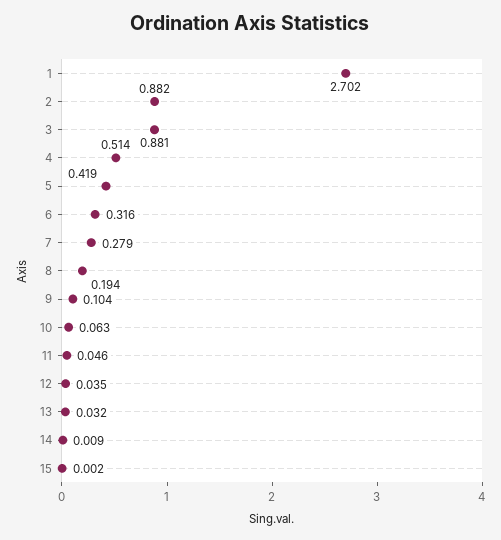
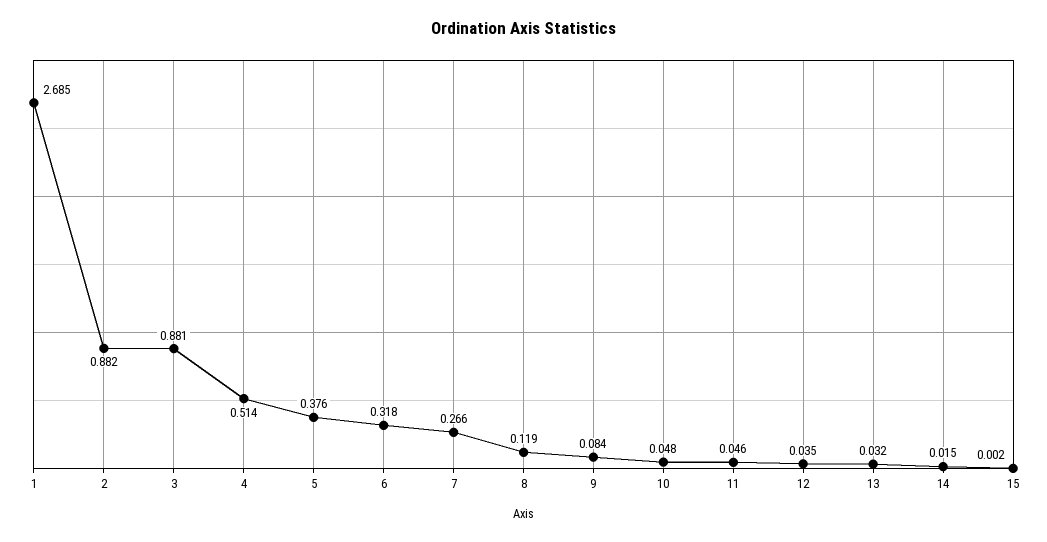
  {
-   "1": 2.702,
+   "1": 2.685,
    "2": 0.882,
    "3": 0.881,
    "4": 0.514,
-   "5": 0.419,
+   "5": 0.376,
-   "6": 0.316,
+   "6": 0.318,
-   "7": 0.279,
+   "7": 0.266,
-   "8": 0.194,
+   "8": 0.119,
-   "9": 0.104,
+   "9": 0.084,
-   "10": 0.063,
+   "10": 0.048,
    "11": 0.046,
    "12": 0.035,
    "13": 0.032,
-   "14": 0.009,
+   "14": 0.015,
    "15": 0.002
  }

